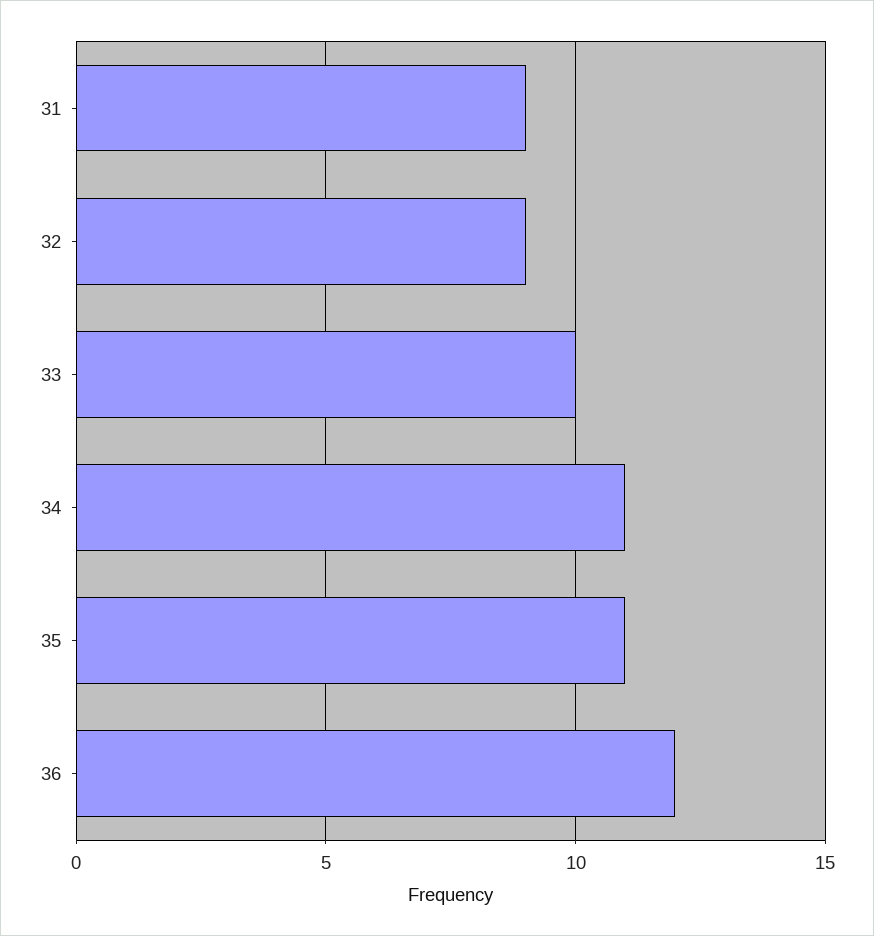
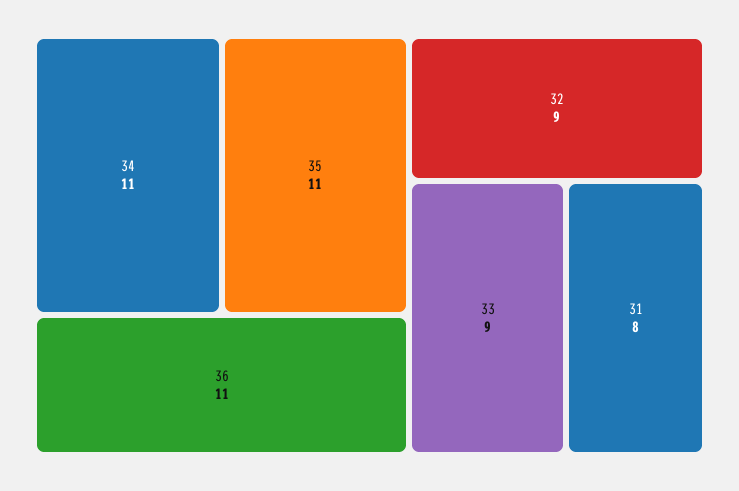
  {
-   "31": 9,
+   "31": 8,
    "32": 9,
-   "33": 10,
+   "33": 9,
    "34": 11,
    "35": 11,
-   "36": 12
+   "36": 11
  }

